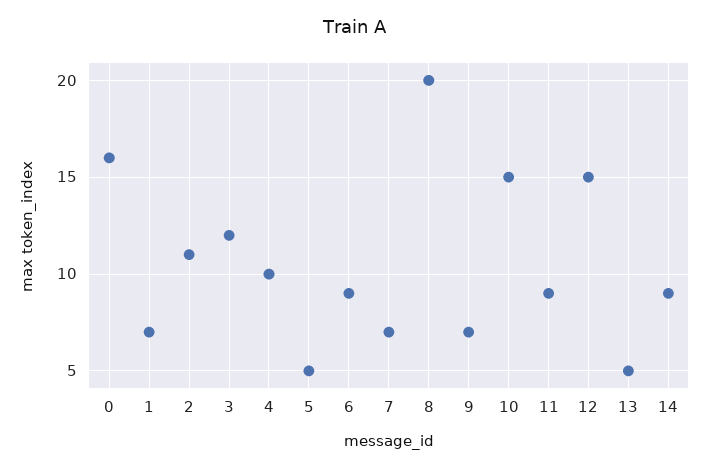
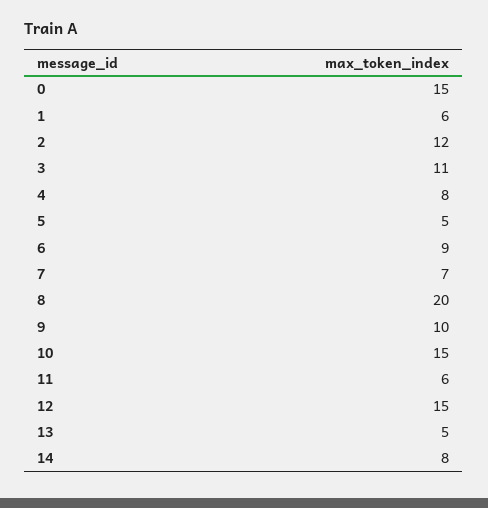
  {
-   "0": 16,
+   "0": 15,
-   "1": 7,
+   "1": 6,
-   "2": 11,
+   "2": 12,
-   "3": 12,
+   "3": 11,
-   "4": 10,
+   "4": 8,
    "5": 5,
    "6": 9,
    "7": 7,
    "8": 20,
-   "9": 7,
+   "9": 10,
    "10": 15,
-   "11": 9,
+   "11": 6,
    "12": 15,
    "13": 5,
-   "14": 9
+   "14": 8
  }

